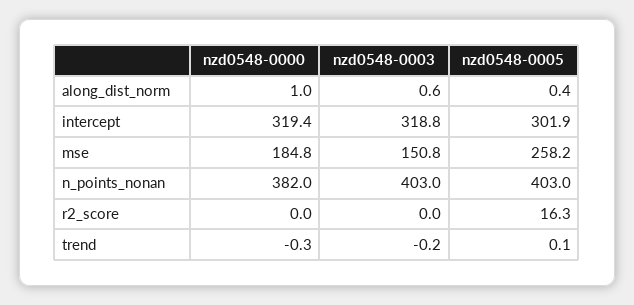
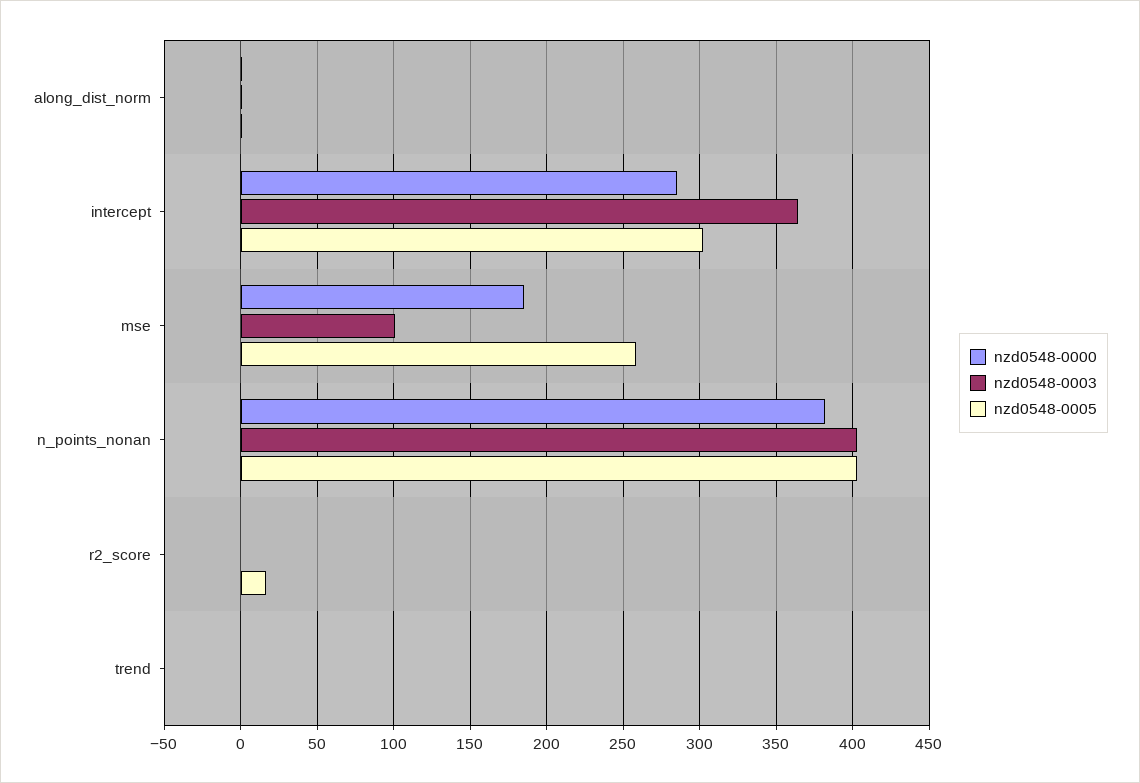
  {
    "nzd0548-0000": {
      "along_dist_norm": 1,
-     "intercept": 319.4,
+     "intercept": 285,
      "mse": 184.8,
      "n_points_nonan": 382,
      "r2_score": 0,
      "trend": -0.3
    },
    "nzd0548-0003": {
      "along_dist_norm": 0.6,
-     "intercept": 318.8,
+     "intercept": 365,
-     "mse": 150.8,
+     "mse": 100,
      "n_points_nonan": 403,
      "r2_score": 0,
      "trend": -0.2
    },
    "nzd0548-0005": {
      "along_dist_norm": 0.4,
      "intercept": 301.9,
      "mse": 258.2,
      "n_points_nonan": 403,
      "r2_score": 16.3,
      "trend": 0.1
    }
  }

